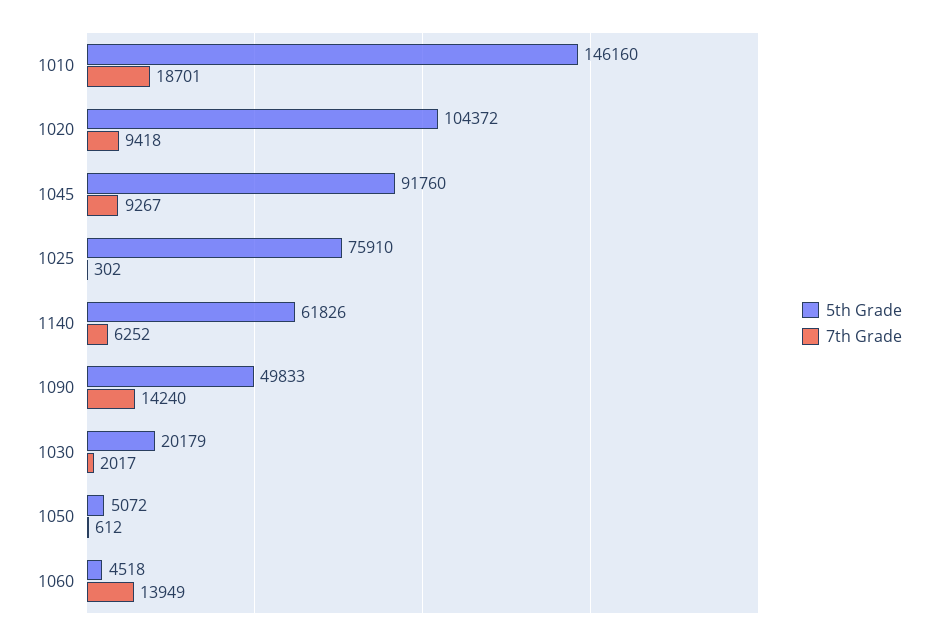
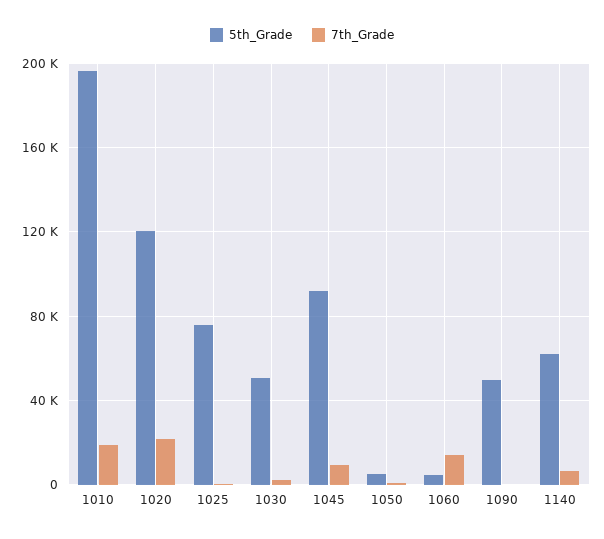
  {
    "5th Grade": {
-     "1010": 146160,
+     "1010": 195000,
-     "1020": 104372,
+     "1020": 120000,
      "1045": 91760,
      "1025": 75910,
      "1140": 61826,
      "1090": 49833,
-     "1030": 20179,
+     "1030": 50000,
      "1050": 5072,
      "1060": 4518
    },
    "7th Grade": {
      "1010": 18701,
-     "1020": 9418,
+     "1020": 20000,
      "1045": 9267,
      "1025": 302,
      "1140": 6252,
-     "1090": 14240,
+     "1090": 0,
      "1030": 2017,
      "1050": 612,
      "1060": 13949
    }
  }

